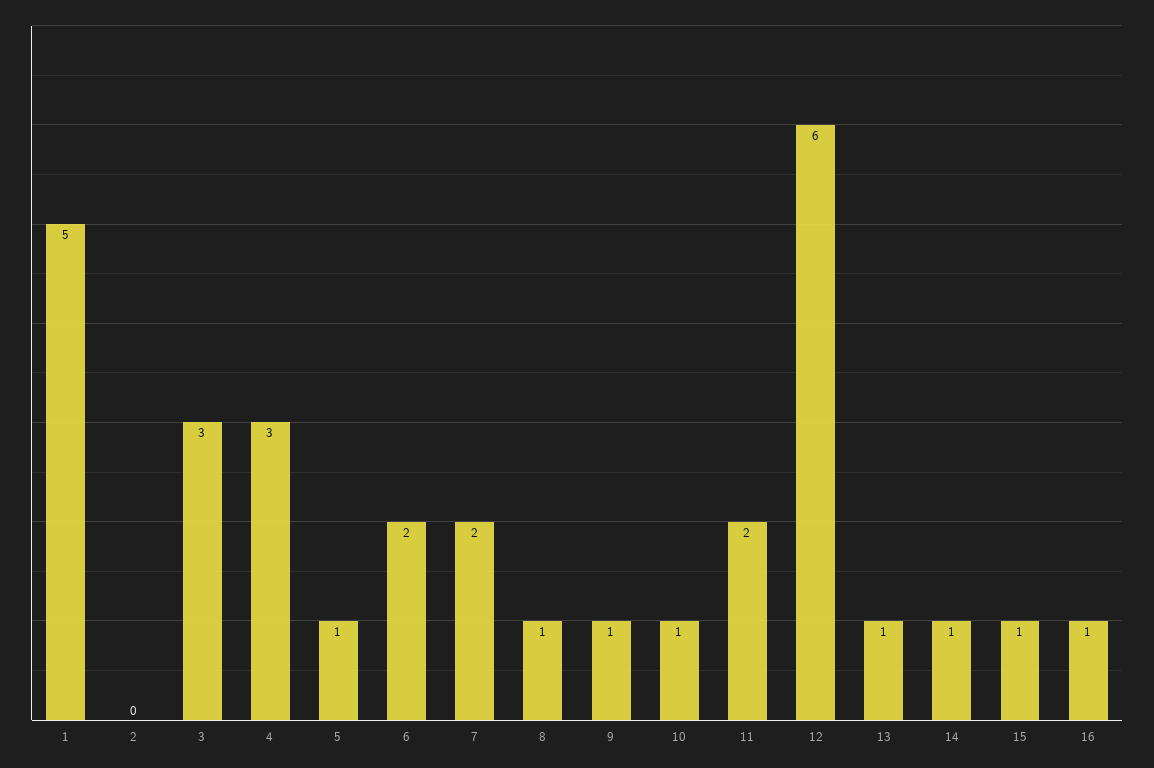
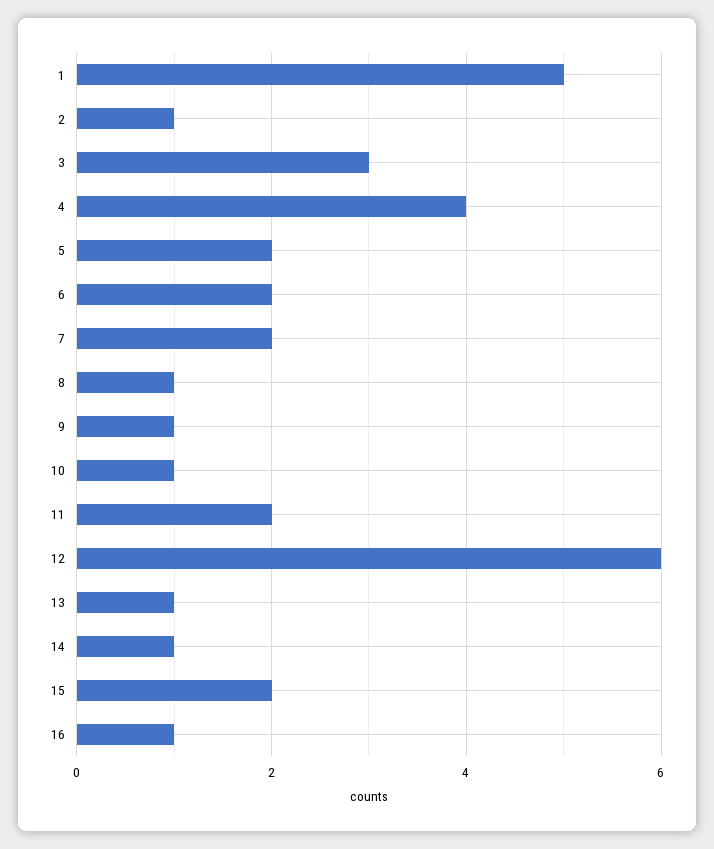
  {
    "1": 5,
-   "2": 0,
+   "2": 1,
    "3": 3,
-   "4": 3,
+   "4": 4,
-   "5": 1,
+   "5": 2,
    "6": 2,
    "7": 2,
    "8": 1,
    "9": 1,
    "10": 1,
    "11": 2,
    "12": 6,
    "13": 1,
    "14": 1,
-   "15": 1,
+   "15": 2,
    "16": 1
  }

